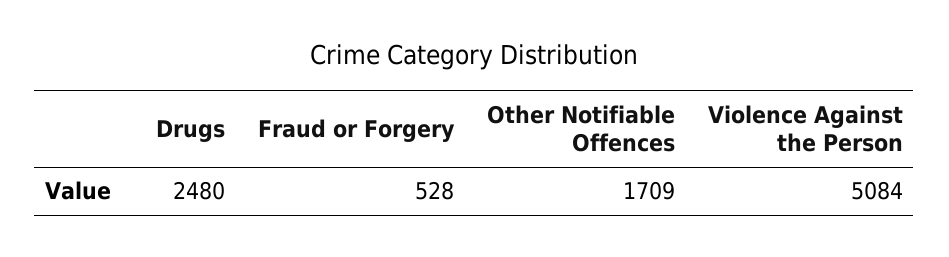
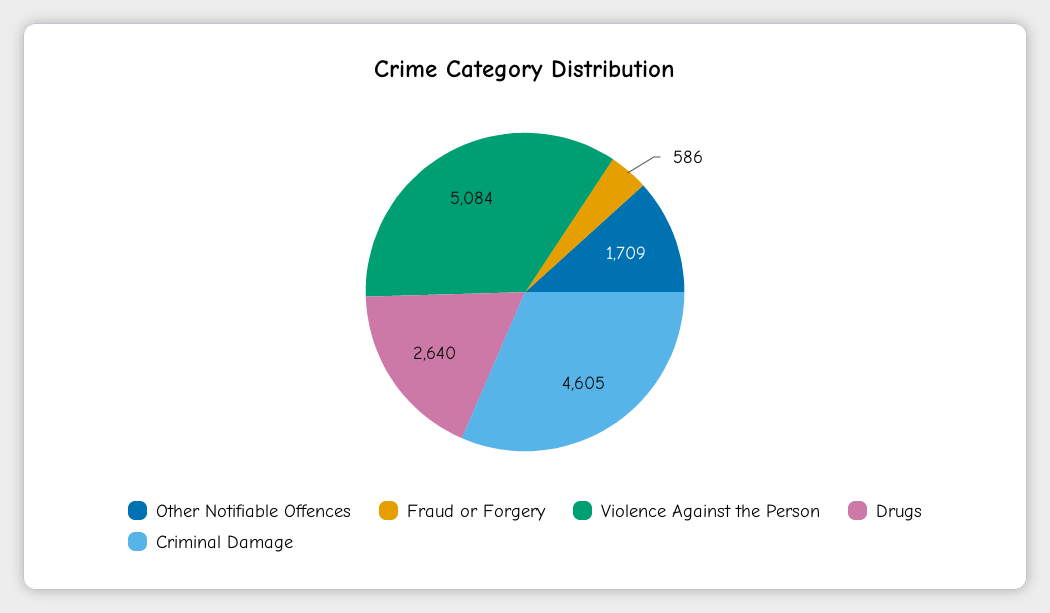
  {
-   "Drugs": 2480,
+   "Drugs": 2640,
-   "Fraud or Forgery": 528,
+   "Fraud or Forgery": 586,
    "Other Notifiable Offences": 1709,
-   "Violence Against the Person": 5084
+   "Violence Against the Person": 5084,
+   "Criminal Damage": 4605
  }

